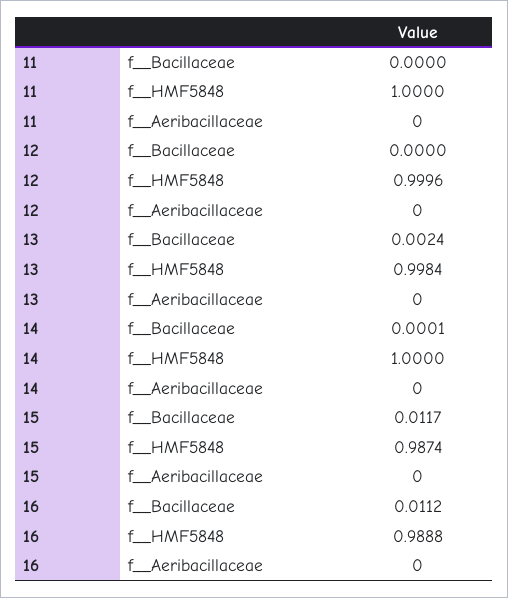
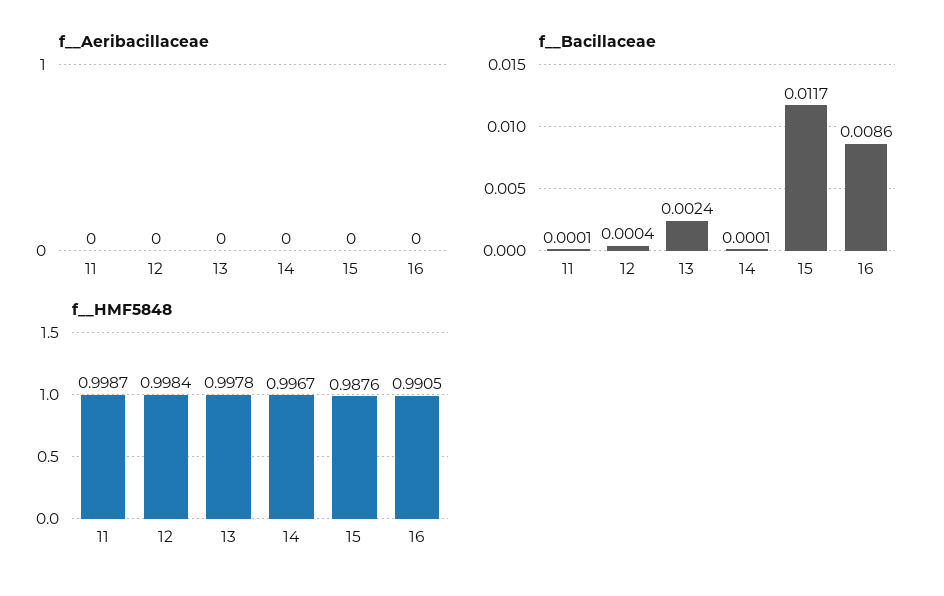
  {
    "f__Bacillaceae": {
-     "11": 0,
+     "11": 0.0001,
-     "12": 0,
+     "12": 0.0004,
      "13": 0.0024,
      "14": 0.0001,
      "15": 0.0117,
-     "16": 0.0112
+     "16": 0.0086
    },
    "f__HMF5848": {
-     "11": 1,
+     "11": 0.9987,
-     "12": 0.9996,
+     "12": 0.9984,
-     "13": 0.9984,
+     "13": 0.9978,
-     "14": 1,
+     "14": 0.9967,
-     "15": 0.9874,
+     "15": 0.9876,
-     "16": 0.9888
+     "16": 0.9905
    },
    "f__Aeribacillaceae": {
      "11": 0,
      "12": 0,
      "13": 0,
      "14": 0,
      "15": 0,
      "16": 0
    }
  }

